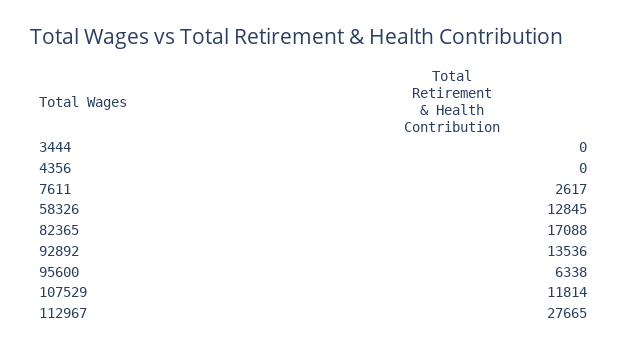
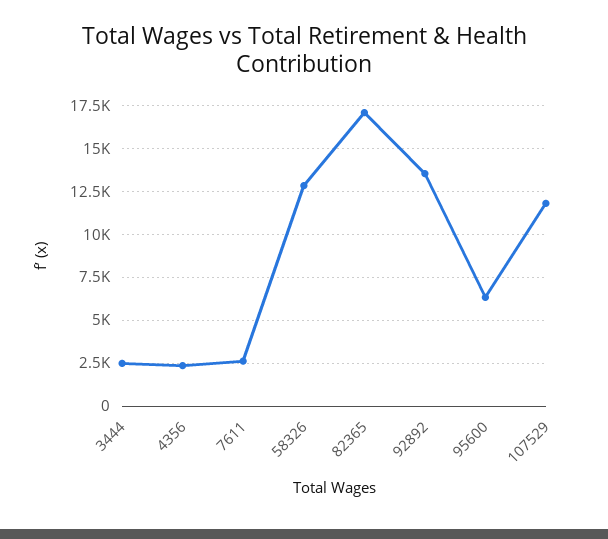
  {
-   "3444": 0,
+   "3444": 2500,
-   "4356": 0,
+   "4356": 2500,
    "7611": 2617,
    "58326": 12845,
    "82365": 17088,
    "92892": 13536,
    "95600": 6338,
-   "107529": 11814,
+   "107529": 11814
-   "112967": 27665
  }

